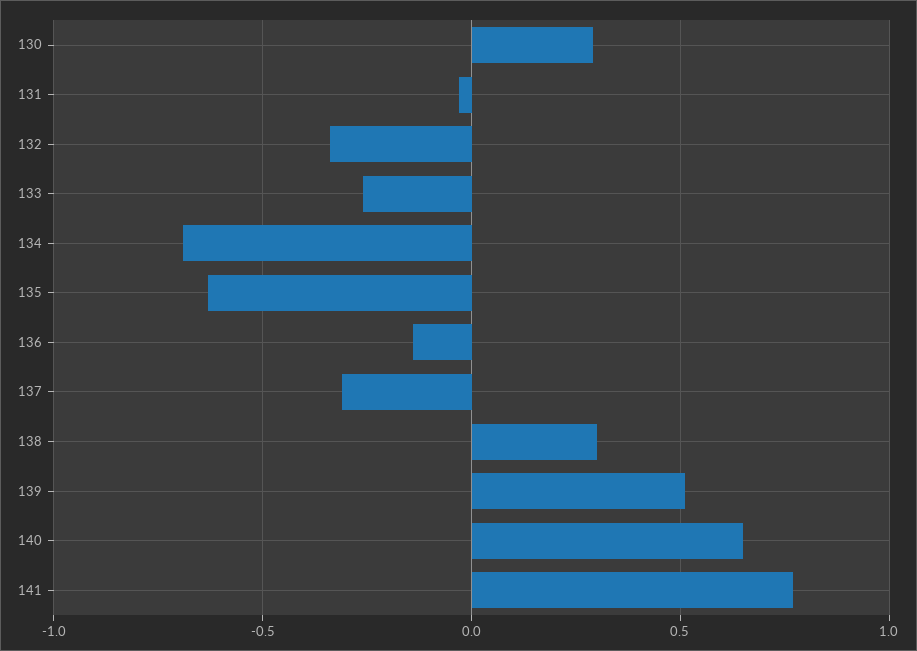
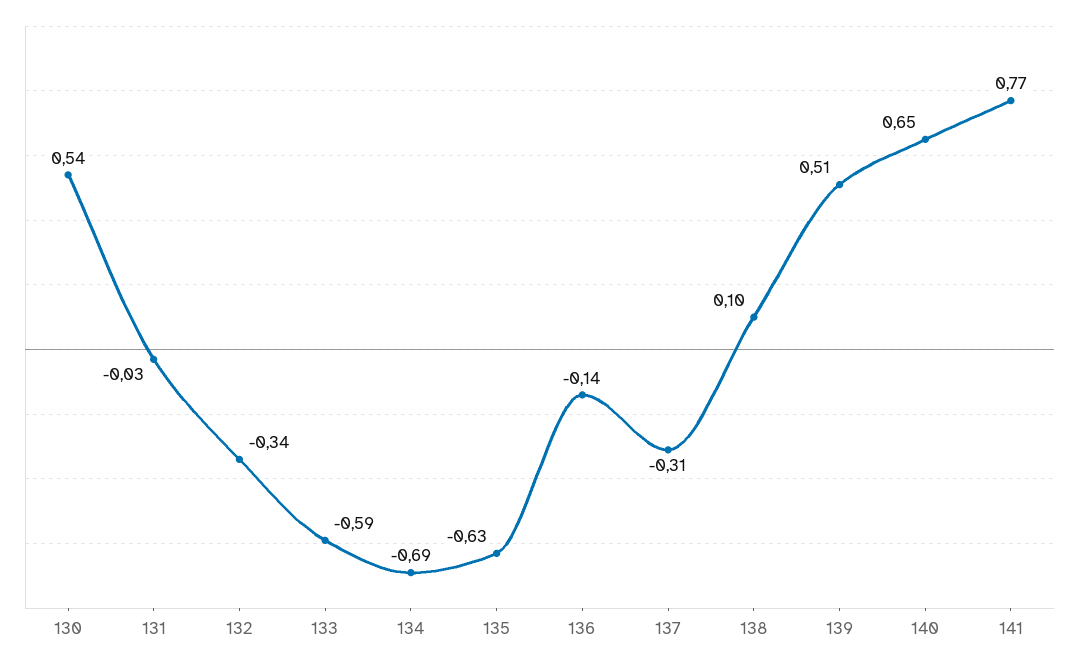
  {
-   "130": 0.3,
+   "130": 0.54,
    "131": -0.03,
    "132": -0.34,
-   "133": -0.25,
+   "133": -0.59,
    "134": -0.69,
    "135": -0.63,
    "136": -0.14,
    "137": -0.31,
-   "138": 0.3,
+   "138": 0.1,
    "139": 0.51,
    "140": 0.65,
    "141": 0.77
  }

